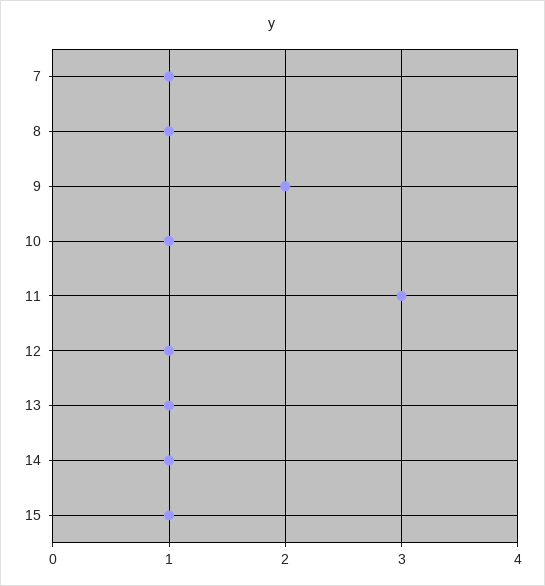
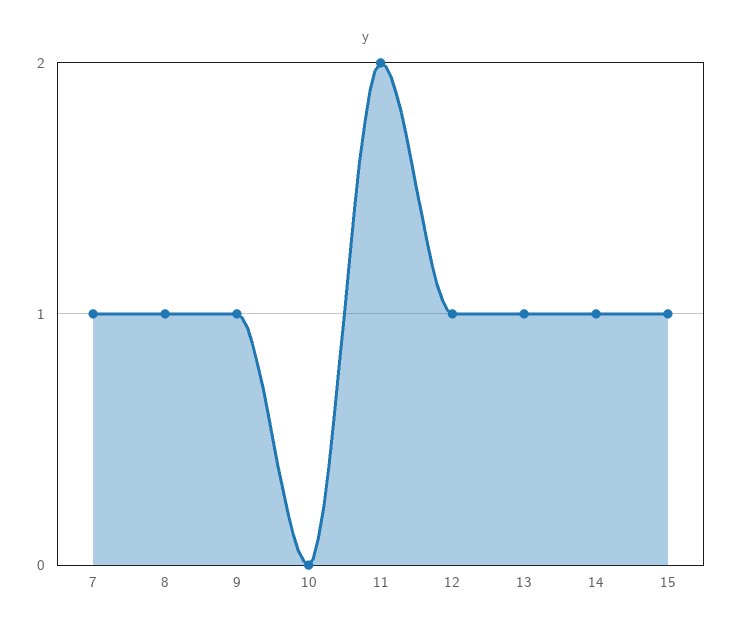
  {
    "7": 1,
    "8": 1,
-   "9": 2,
+   "9": 1,
-   "10": 1,
+   "10": 0,
-   "11": 3,
+   "11": 2,
    "12": 1,
    "13": 1,
    "14": 1,
    "15": 1
  }

